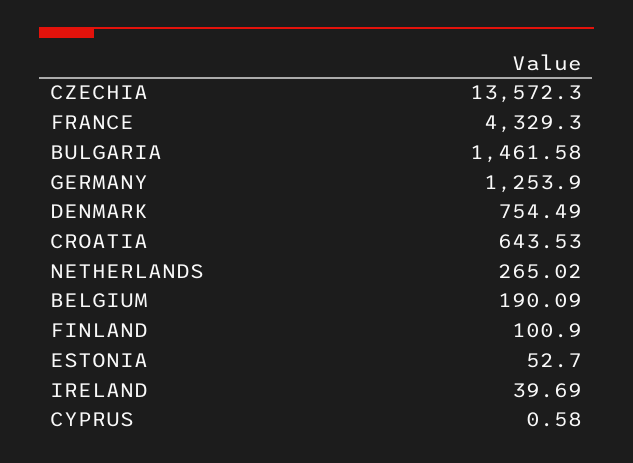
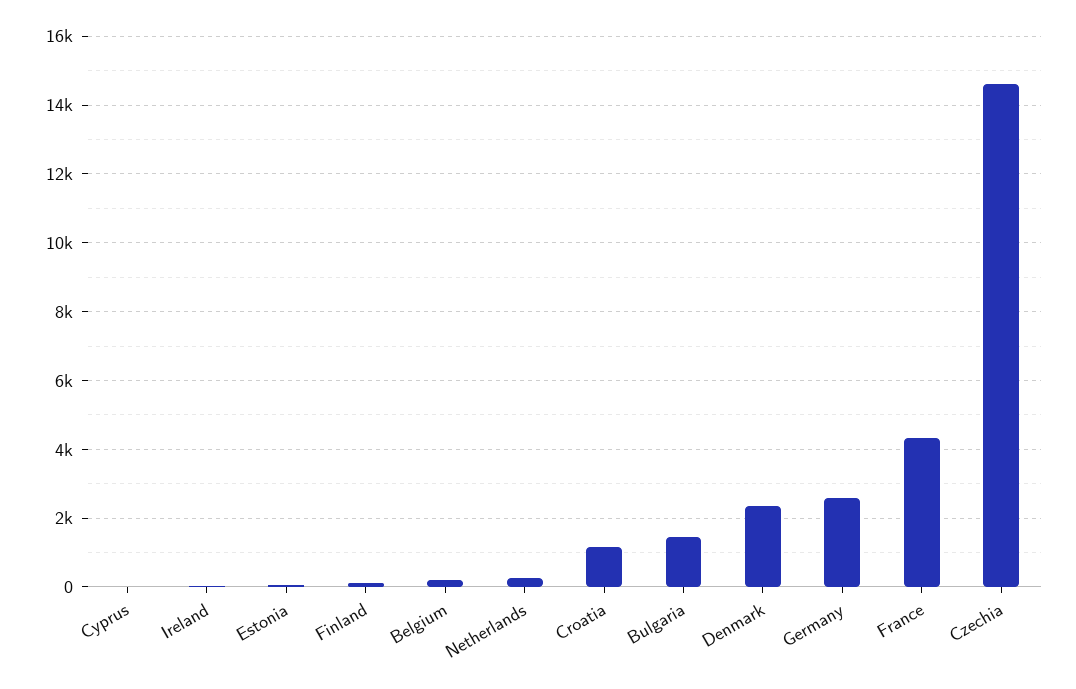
  {
-   "CZECHIA": 13572.3,
+   "CZECHIA": 14600,
    "FRANCE": 4329.3,
    "BULGARIA": 1461.58,
-   "GERMANY": 1253.9,
+   "GERMANY": 2600,
-   "DENMARK": 754.49,
+   "DENMARK": 2400,
-   "CROATIA": 643.53,
+   "CROATIA": 1200,
    "NETHERLANDS": 265.02,
    "BELGIUM": 190.09,
    "FINLAND": 100.9,
    "ESTONIA": 52.7,
    "IRELAND": 39.69,
    "CYPRUS": 0.58
  }

